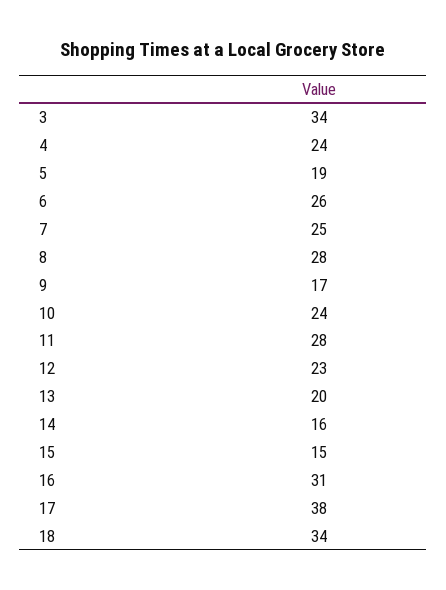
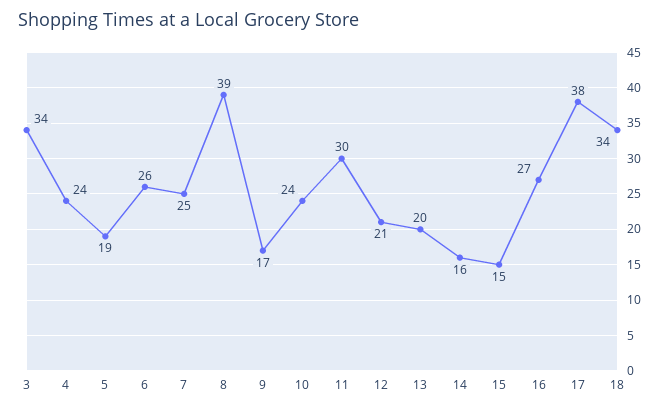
  {
    "3": 34,
    "4": 24,
    "5": 19,
    "6": 26,
    "7": 25,
-   "8": 28,
+   "8": 39,
    "9": 17,
    "10": 24,
-   "11": 28,
+   "11": 30,
-   "12": 23,
+   "12": 21,
    "13": 20,
    "14": 16,
    "15": 15,
-   "16": 31,
+   "16": 27,
    "17": 38,
    "18": 34
  }

